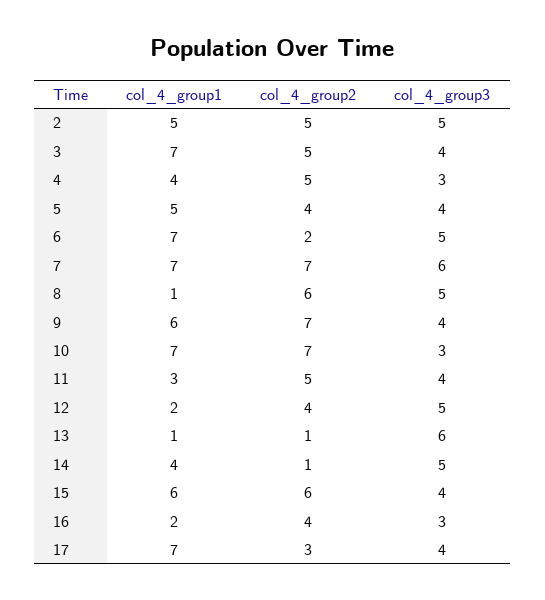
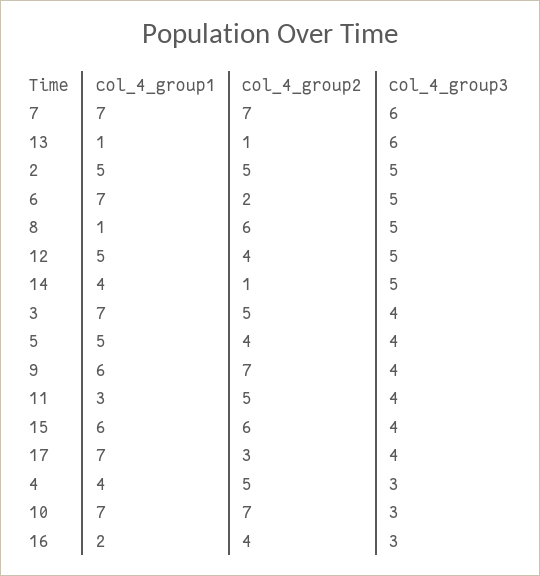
  {
    "col_4_group1": {
      "2": 5,
      "3": 7,
      "4": 4,
      "5": 5,
      "6": 7,
      "7": 7,
      "8": 1,
      "9": 6,
      "10": 7,
      "11": 3,
-     "12": 2,
+     "12": 5,
      "13": 1,
      "14": 4,
      "15": 6,
      "16": 2,
      "17": 7
    },
    "col_4_group2": {
      "2": 5,
      "3": 5,
      "4": 5,
      "5": 4,
      "6": 2,
      "7": 7,
      "8": 6,
      "9": 7,
      "10": 7,
      "11": 5,
      "12": 4,
      "13": 1,
      "14": 1,
      "15": 6,
      "16": 4,
      "17": 3
    },
    "col_4_group3": {
      "2": 5,
      "3": 4,
      "4": 3,
      "5": 4,
      "6": 5,
      "7": 6,
      "8": 5,
      "9": 4,
      "10": 3,
      "11": 4,
      "12": 5,
      "13": 6,
      "14": 5,
      "15": 4,
      "16": 3,
      "17": 4
    }
  }

